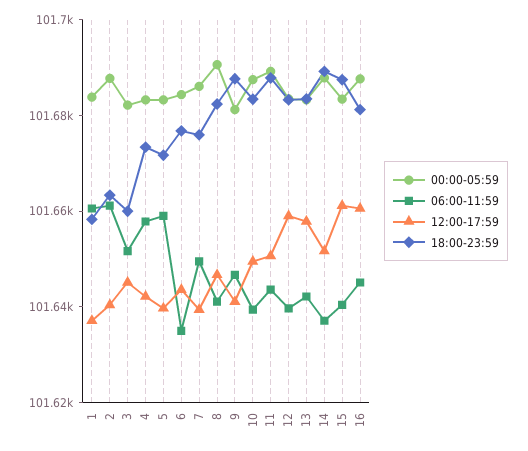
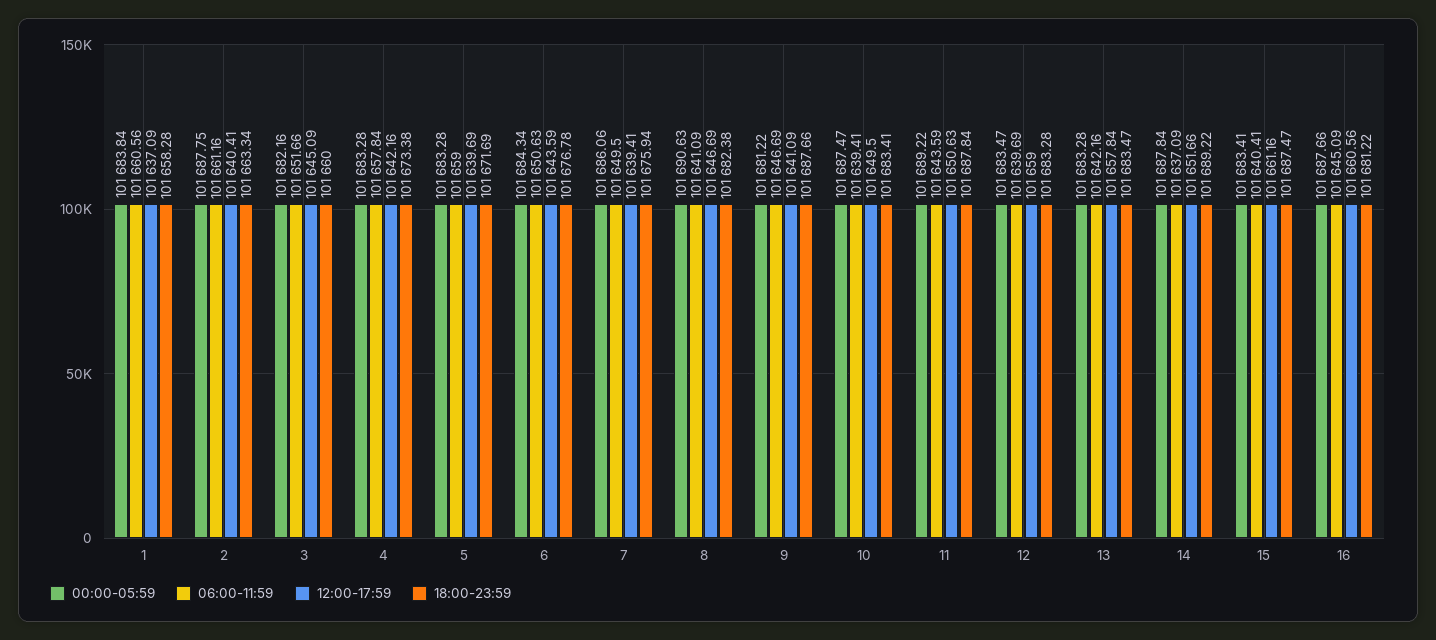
  {
    "00:00-05:59": {
      "1": 101683.84,
      "2": 101687.75,
      "3": 101682.16,
      "4": 101683.28,
      "5": 101683.28,
      "6": 101684.34,
      "7": 101686.06,
      "8": 101690.63,
      "9": 101681.22,
      "10": 101687.47,
      "11": 101689.22,
      "12": 101683.47,
      "13": 101683.28,
      "14": 101687.84,
      "15": 101683.41,
      "16": 101687.66
    },
    "06:00-11:59": {
      "1": 101660.56,
      "2": 101661.16,
      "3": 101651.66,
      "4": 101657.84,
      "5": 101659,
-     "6": 101635,
+     "6": 101650.63,
      "7": 101649.5,
      "8": 101641.09,
      "9": 101646.69,
      "10": 101639.41,
      "11": 101643.59,
      "12": 101639.69,
      "13": 101642.16,
      "14": 101637.09,
      "15": 101640.41,
      "16": 101645.09
    },
    "12:00-17:59": {
      "1": 101637.09,
      "2": 101640.41,
      "3": 101645.09,
      "4": 101642.16,
      "5": 101639.69,
      "6": 101643.59,
      "7": 101639.41,
      "8": 101646.69,
      "9": 101641.09,
      "10": 101649.5,
      "11": 101650.63,
      "12": 101659,
      "13": 101657.84,
      "14": 101651.66,
      "15": 101661.16,
      "16": 101660.56
    },
    "18:00-23:59": {
      "1": 101658.28,
      "2": 101663.34,
      "3": 101660,
      "4": 101673.38,
      "5": 101671.69,
      "6": 101676.78,
      "7": 101675.94,
      "8": 101682.38,
      "9": 101687.66,
      "10": 101683.41,
      "11": 101687.84,
      "12": 101683.28,
      "13": 101683.47,
      "14": 101689.22,
      "15": 101687.47,
      "16": 101681.22
    }
  }

